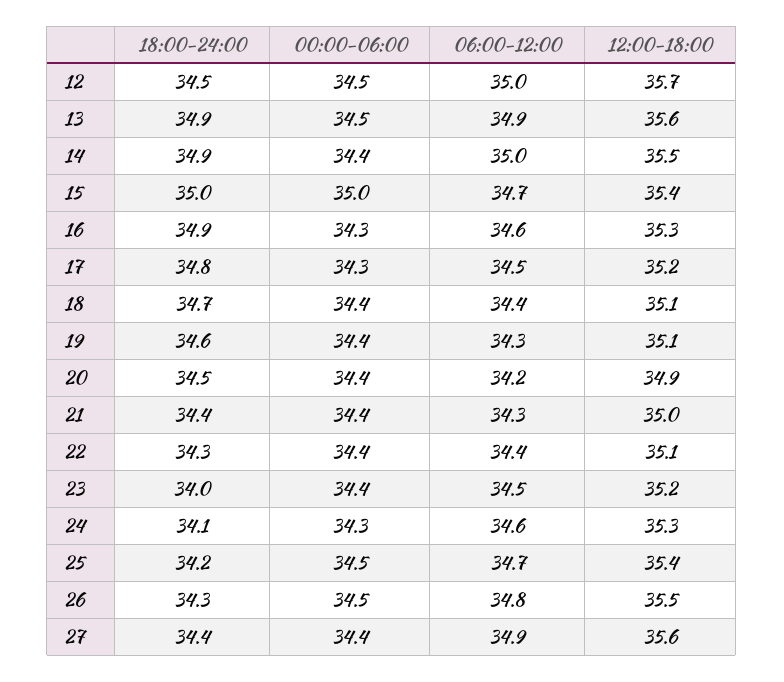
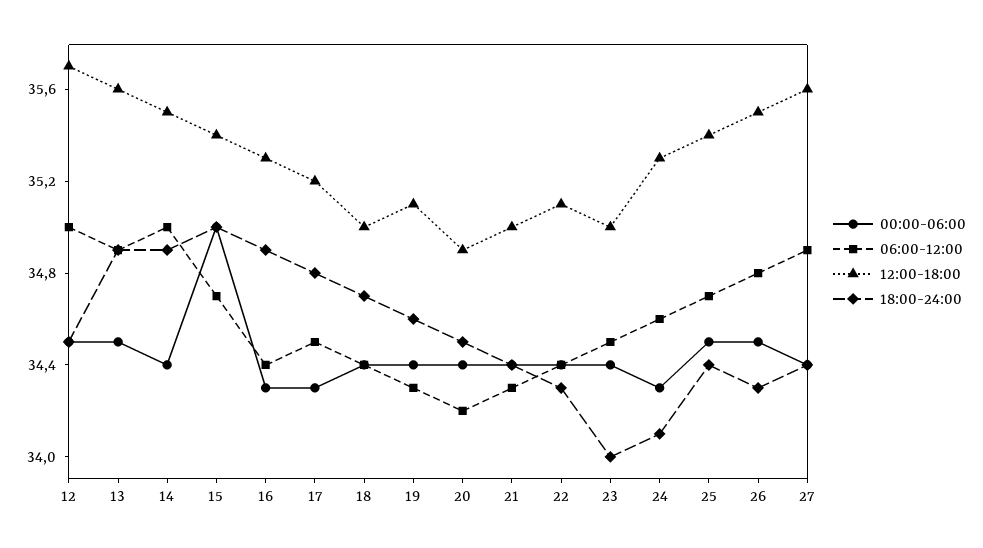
  {
    "18:00-24:00": {
      "12": 34.5,
      "13": 34.9,
      "14": 34.9,
      "15": 35,
      "16": 34.9,
      "17": 34.8,
      "18": 34.7,
      "19": 34.6,
      "20": 34.5,
      "21": 34.4,
      "22": 34.3,
      "23": 34,
      "24": 34.1,
-     "25": 34.2,
+     "25": 34.4,
      "26": 34.3,
      "27": 34.4
    },
    "00:00-06:00": {
      "12": 34.5,
      "13": 34.5,
      "14": 34.4,
      "15": 35,
      "16": 34.3,
      "17": 34.3,
      "18": 34.4,
      "19": 34.4,
      "20": 34.4,
      "21": 34.4,
      "22": 34.4,
      "23": 34.4,
      "24": 34.3,
      "25": 34.5,
      "26": 34.5,
      "27": 34.4
    },
    "06:00-12:00": {
      "12": 35,
      "13": 34.9,
      "14": 35,
      "15": 34.7,
-     "16": 34.6,
+     "16": 34.4,
      "17": 34.5,
      "18": 34.4,
      "19": 34.3,
      "20": 34.2,
      "21": 34.3,
      "22": 34.4,
      "23": 34.5,
      "24": 34.6,
      "25": 34.7,
      "26": 34.8,
      "27": 34.9
    },
    "12:00-18:00": {
      "12": 35.7,
      "13": 35.6,
      "14": 35.5,
      "15": 35.4,
      "16": 35.3,
      "17": 35.2,
-     "18": 35.1,
+     "18": 35,
      "19": 35.1,
      "20": 34.9,
      "21": 35,
      "22": 35.1,
-     "23": 35.2,
+     "23": 35,
      "24": 35.3,
      "25": 35.4,
      "26": 35.5,
      "27": 35.6
    }
  }

